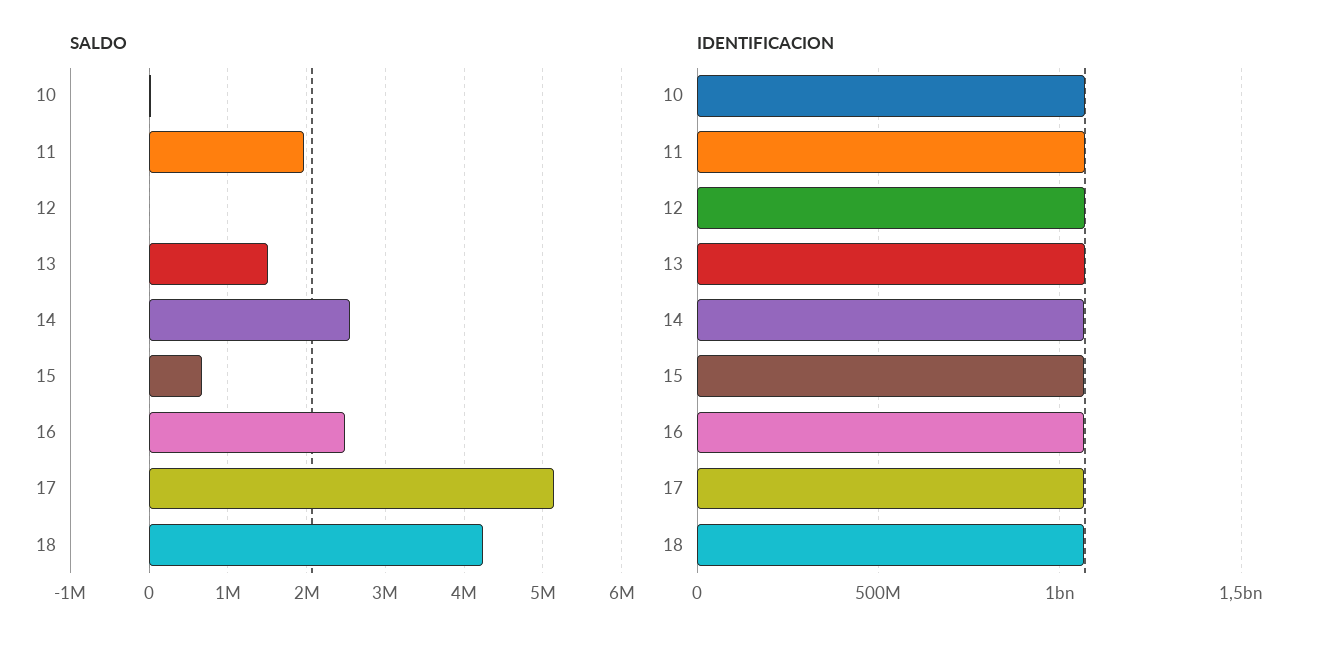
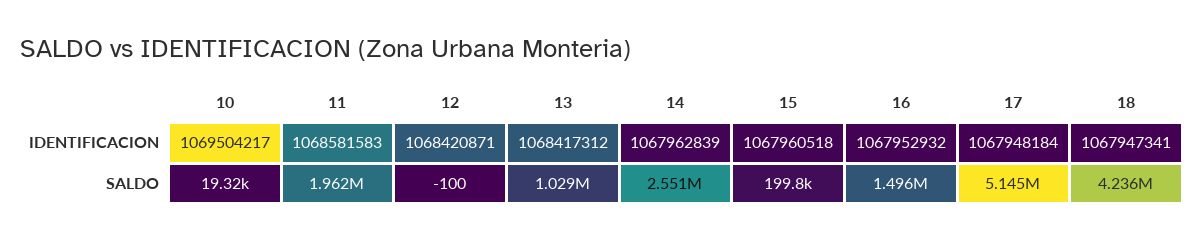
  {
    "SALDO": {
      "10": 19320,
      "11": 1962000,
      "12": -100,
-     "13": 1500000,
+     "13": 1029000,
      "14": 2551000,
-     "15": 700000,
+     "15": 199800,
-     "16": 2500000,
+     "16": 1496000,
      "17": 5145000,
      "18": 4236000
    },
    "IDENTIFICACION": {
      "10": 1069504217,
      "11": 1068581583,
      "12": 1068420871,
      "13": 1068417312,
      "14": 1067962839,
      "15": 1067960518,
      "16": 1067952932,
      "17": 1067948184,
      "18": 1067947341
    }
  }

